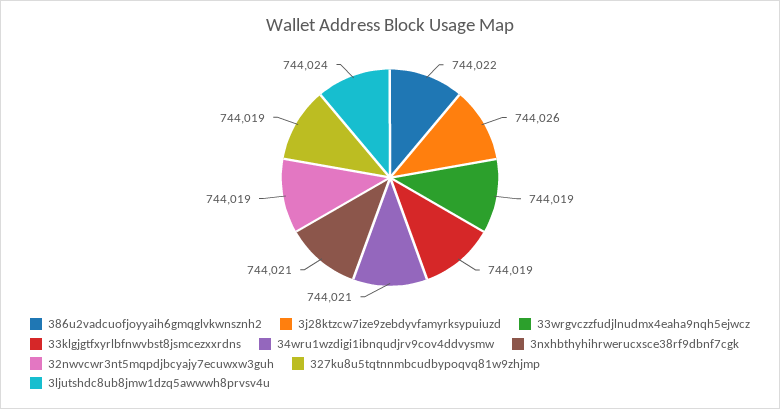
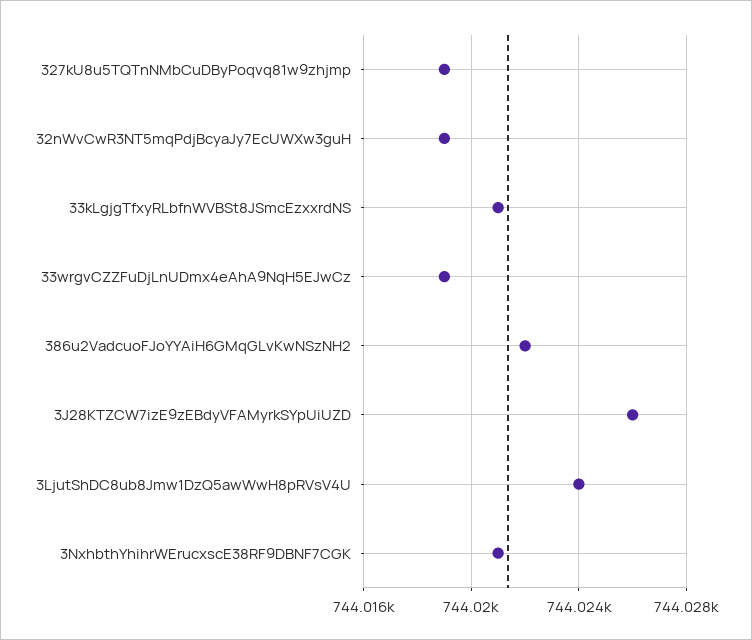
  {
    "386u2vadcuofjoyyaih6gmqglvkwnsznh2": 744022,
    "3j28ktzcw7ize9zebdyvfamyrksypuiuzd": 744026,
    "33wrgvczzfudjlnudmx4eaha9nqh5ejwcz": 744019,
-   "33klgjgtfxyrlbfnwvbst8jsmcezxxrdns": 744019,
+   "33klgjgtfxyrlbfnwvbst8jsmcezxxrdns": 744021,
-   "34wru1wzdigi1ibnqudjrv9cov4ddvysmw": 744021,
    "3nxhbthyhihrwerucxsce38rf9dbnf7cgk": 744021,
    "32nwvcwr3nt5mqpdjbcyajy7ecuwxw3guh": 744019,
    "327ku8u5tqtnnmbcudbypoqvq81w9zhjmp": 744019,
    "3ljutshdc8ub8jmw1dzq5awwwh8prvsv4u": 744024
  }

